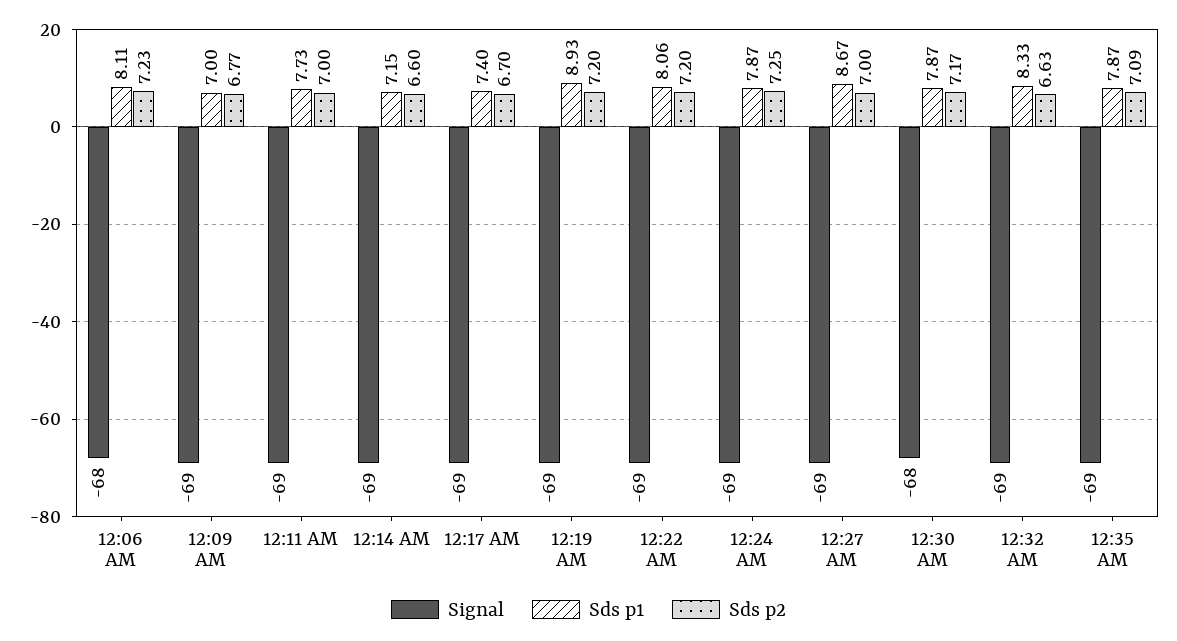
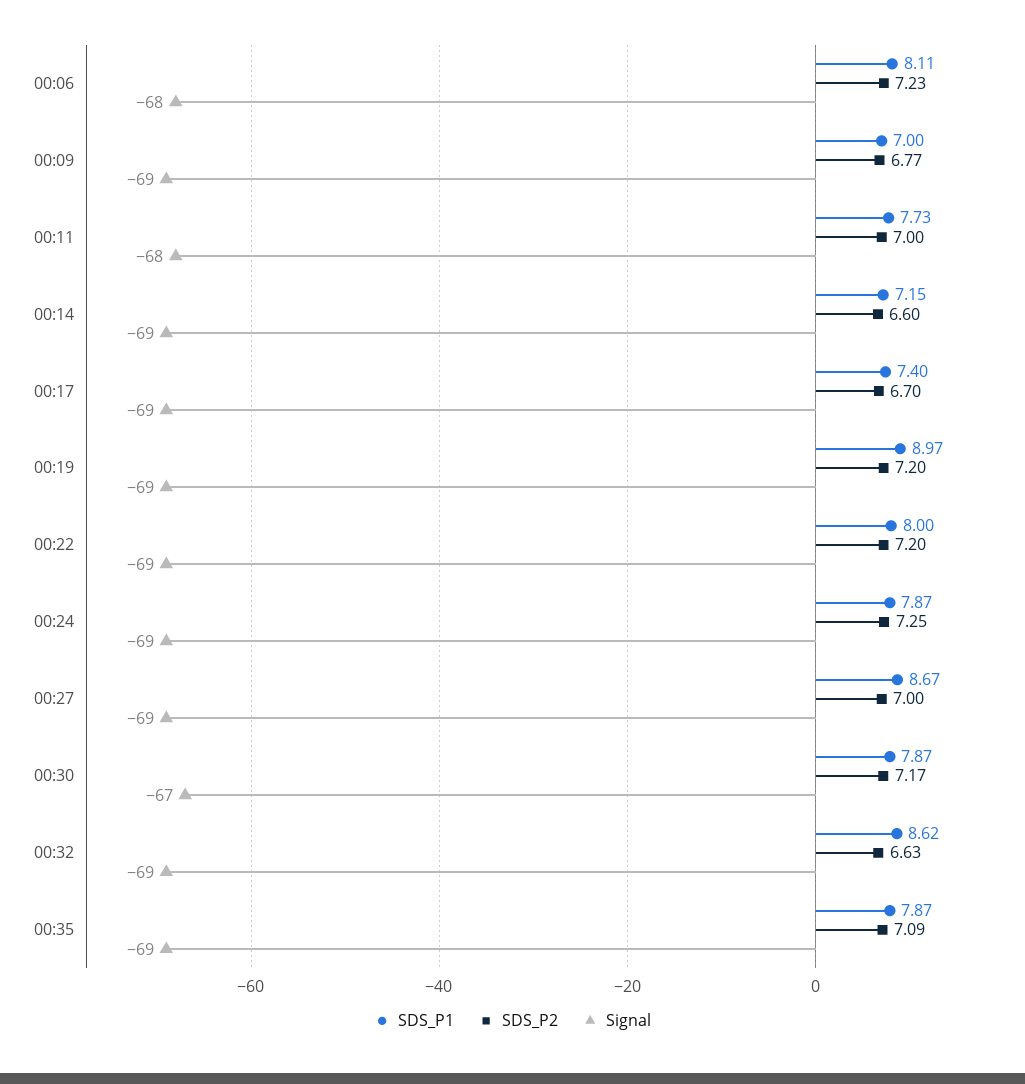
  {
    "Signal": {
      "12:06 AM": -68,
      "12:09 AM": -69,
-     "12:11 AM": -69,
+     "12:11 AM": -68,
      "12:14 AM": -69,
      "12:17 AM": -69,
      "12:19 AM": -69,
      "12:22 AM": -69,
      "12:24 AM": -69,
      "12:27 AM": -69,
-     "12:30 AM": -68,
+     "12:30 AM": -67,
      "12:32 AM": -69,
      "12:35 AM": -69
    },
    "Sds p1": {
      "12:06 AM": 8.11,
      "12:09 AM": 7,
      "12:11 AM": 7.73,
      "12:14 AM": 7.15,
      "12:17 AM": 7.4,
-     "12:19 AM": 8.93,
+     "12:19 AM": 8.97,
-     "12:22 AM": 8.06,
+     "12:22 AM": 8,
      "12:24 AM": 7.87,
      "12:27 AM": 8.67,
      "12:30 AM": 7.87,
-     "12:32 AM": 8.33,
+     "12:32 AM": 8.62,
      "12:35 AM": 7.87
    },
    "Sds p2": {
      "12:06 AM": 7.23,
      "12:09 AM": 6.77,
      "12:11 AM": 7,
      "12:14 AM": 6.6,
      "12:17 AM": 6.7,
      "12:19 AM": 7.2,
      "12:22 AM": 7.2,
      "12:24 AM": 7.25,
      "12:27 AM": 7,
      "12:30 AM": 7.17,
      "12:32 AM": 6.63,
      "12:35 AM": 7.09
    }
  }

